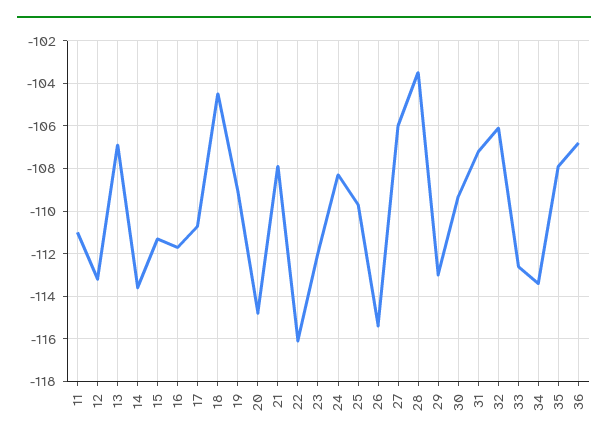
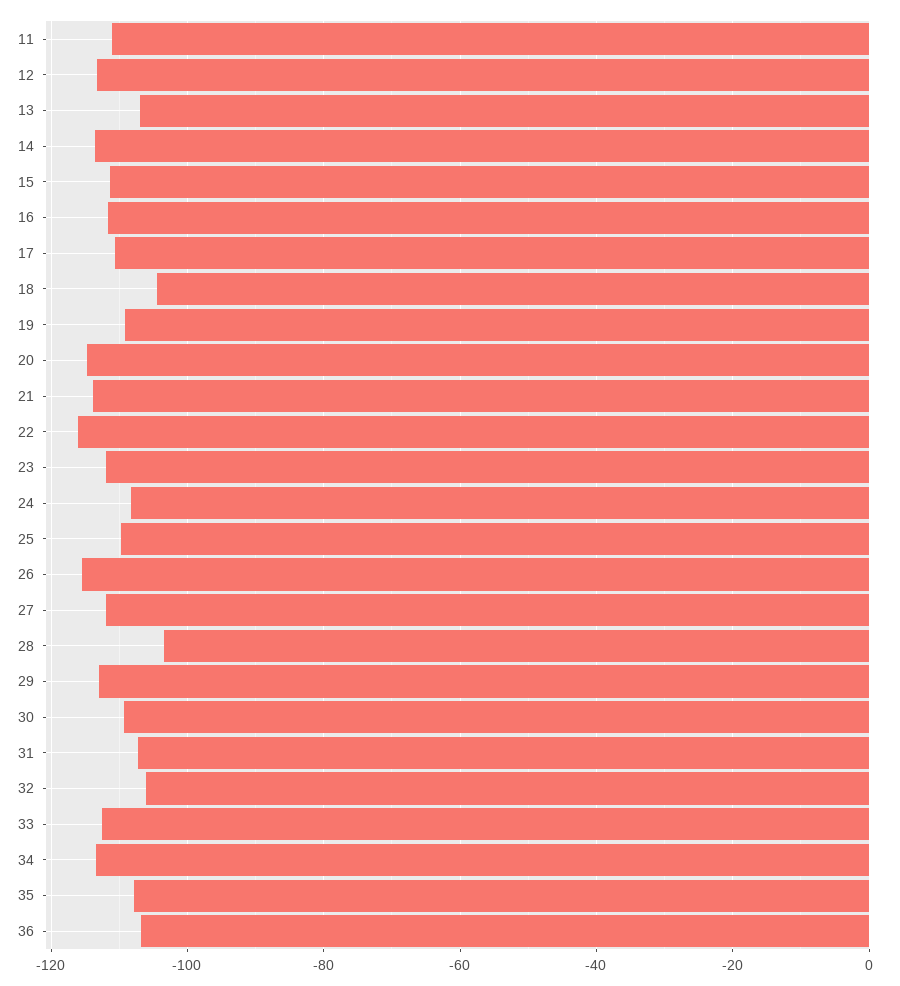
  {
    "11": -111,
    "12": -113,
    "13": -107,
    "14": -113.5,
    "15": -111.5,
    "16": -111.5,
    "17": -110.5,
    "18": -104.5,
    "19": -109,
    "20": -115,
-   "21": -108,
+   "21": -114,
    "22": -116,
    "23": -112,
    "24": -108.5,
    "25": -109.5,
    "26": -115.5,
-   "27": -106,
+   "27": -112,
    "28": -103.5,
    "29": -113,
    "30": -109.5,
    "31": -107,
    "32": -106,
    "33": -112.5,
    "34": -113.5,
    "35": -108,
    "36": -107
  }

